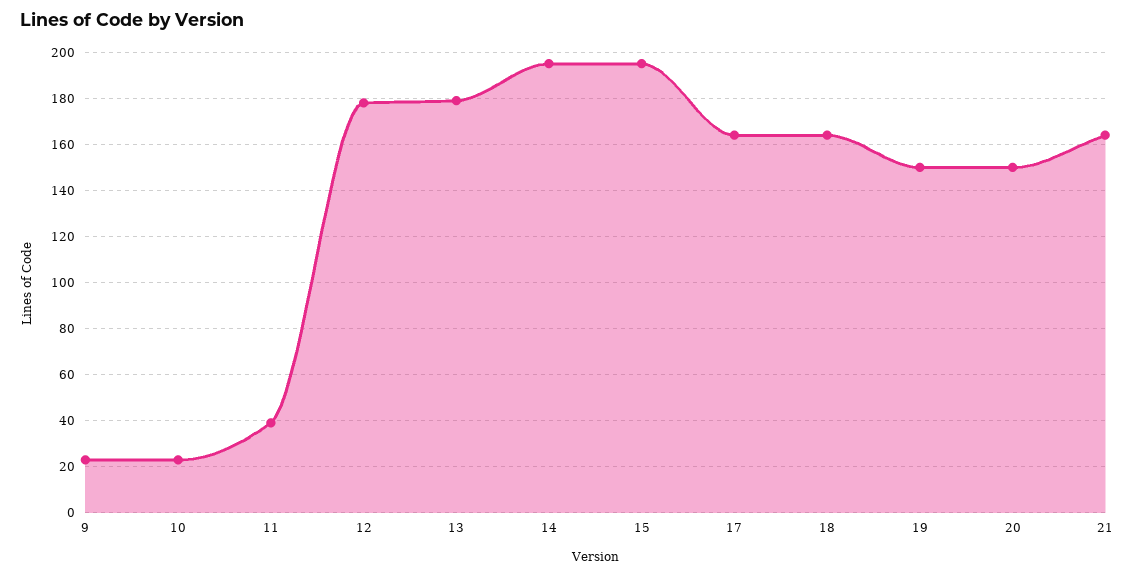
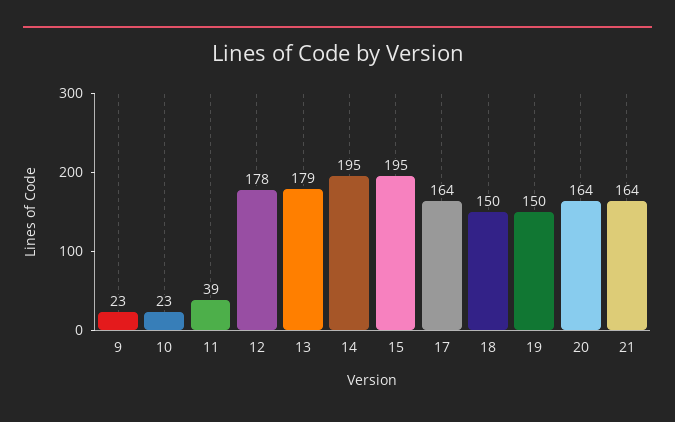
  {
    "9": 23,
    "10": 23,
    "11": 39,
    "12": 178,
    "13": 179,
    "14": 195,
    "15": 195,
    "17": 164,
-   "18": 165,
+   "18": 150,
    "19": 150,
-   "20": 150,
+   "20": 164,
    "21": 164
  }

